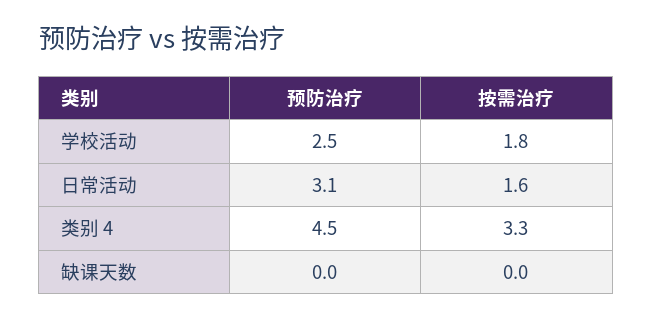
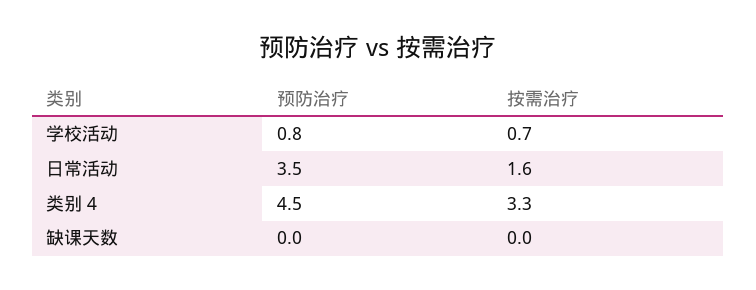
  {
    "预防治疗": {
-     "学校活动": 2.5,
+     "学校活动": 0.8,
-     "日常活动": 3.1,
+     "日常活动": 3.5,
      "类别 4": 4.5,
      "缺课天数": 0
    },
    "按需治疗": {
-     "学校活动": 1.8,
+     "学校活动": 0.7,
      "日常活动": 1.6,
      "类别 4": 3.3,
      "缺课天数": 0
    }
  }

